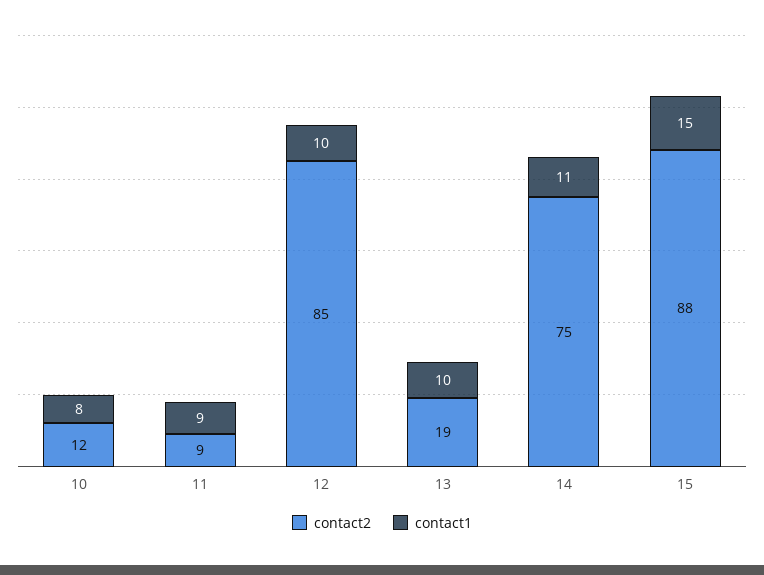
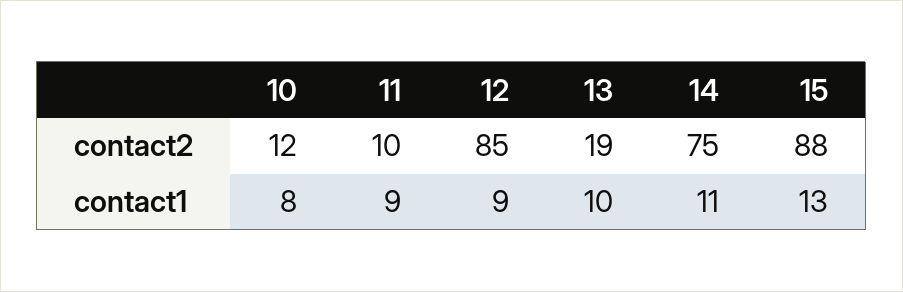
  {
    "contact2": {
      "10": 12,
-     "11": 9,
+     "11": 10,
      "12": 85,
      "13": 19,
      "14": 75,
      "15": 88
    },
    "contact1": {
      "10": 8,
      "11": 9,
-     "12": 10,
+     "12": 9,
      "13": 10,
      "14": 11,
-     "15": 15
+     "15": 13
    }
  }

